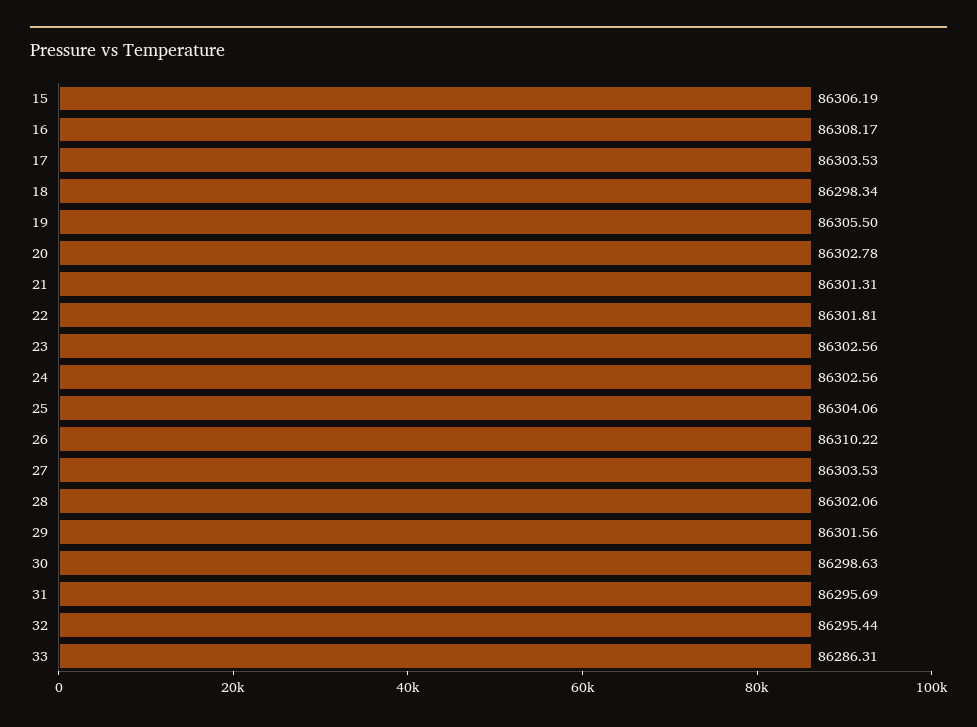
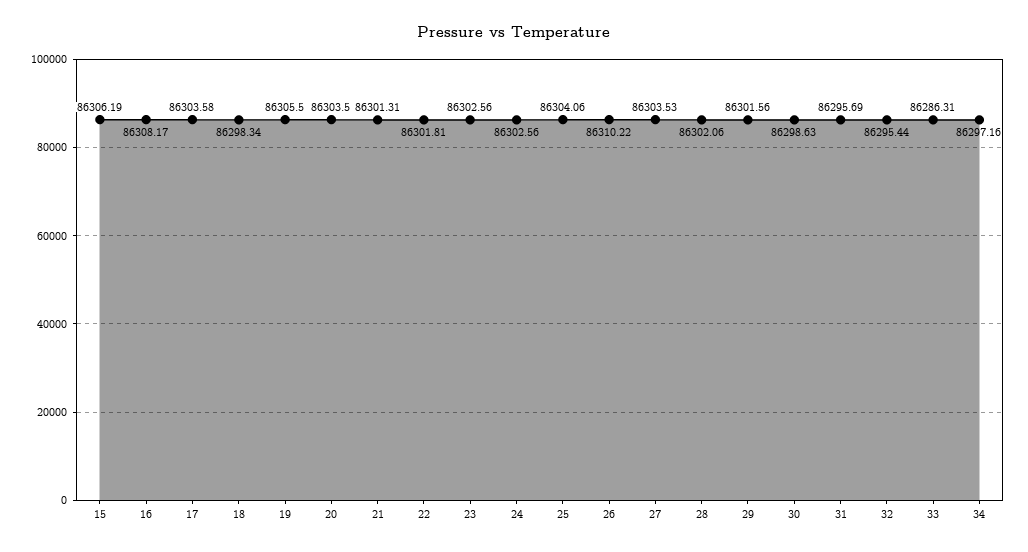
  {
    "15": 86306.19,
    "16": 86308.17,
-   "17": 86303.53,
+   "17": 86303.58,
    "18": 86298.34,
    "19": 86305.5,
-   "20": 86302.78,
+   "20": 86303.5,
    "21": 86301.31,
    "22": 86301.81,
    "23": 86302.56,
    "24": 86302.56,
    "25": 86304.06,
    "26": 86310.22,
    "27": 86303.53,
    "28": 86302.06,
    "29": 86301.56,
    "30": 86298.63,
    "31": 86295.69,
    "32": 86295.44,
-   "33": 86286.31
+   "33": 86286.31,
+   "34": 86297.16
  }

